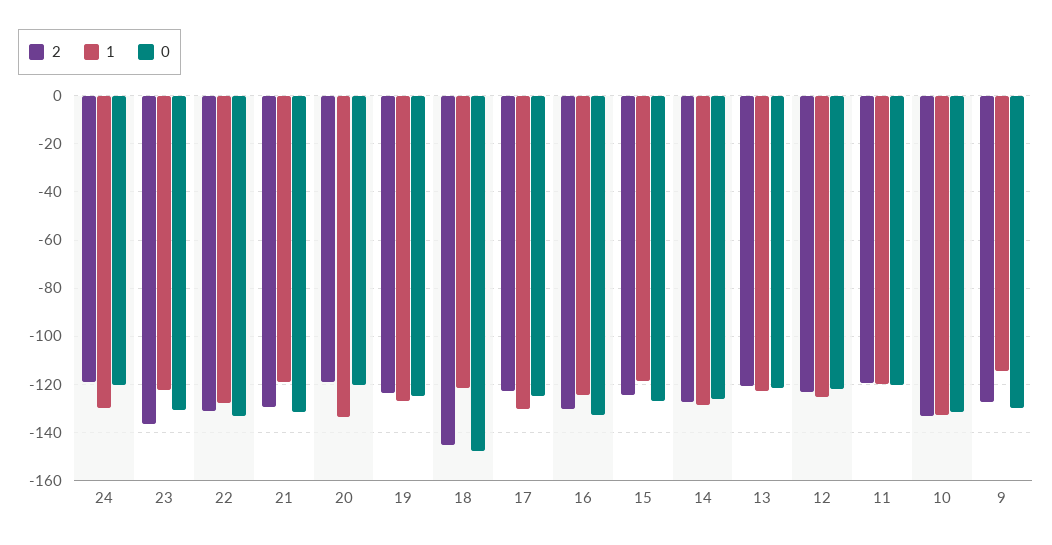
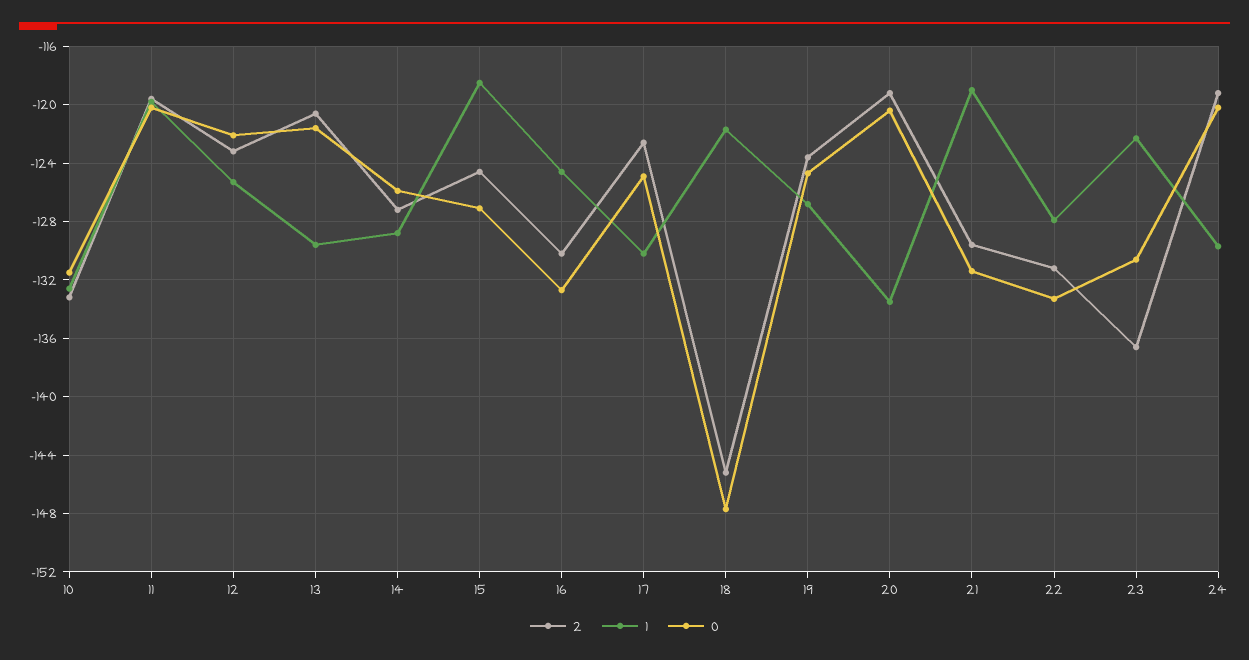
  {
    "2": {
      "24": -119,
      "23": -136.5,
      "22": -131,
      "21": -129.5,
      "20": -119,
      "19": -123.5,
      "18": -145,
      "17": -122.5,
      "16": -130,
      "15": -124.5,
      "14": -127,
      "13": -120.5,
      "12": -123,
      "11": -119.5,
-     "10": -133,
+     "10": -133
-     "9": -127.5
    },
    "1": {
      "24": -129.5,
      "23": -122.5,
      "22": -128,
      "21": -119,
      "20": -133.5,
      "19": -127,
      "18": -121.5,
      "17": -130,
      "16": -124.5,
      "15": -118.5,
      "14": -129,
-     "13": -122.5,
+     "13": -129.5,
      "12": -125.5,
      "11": -120,
-     "10": -132.5,
+     "10": -132.5
-     "9": -115
    },
    "0": {
      "24": -120,
      "23": -130.5,
      "22": -133.5,
      "21": -131.5,
      "20": -120.5,
      "19": -124.5,
      "18": -147.5,
      "17": -125,
      "16": -132.5,
      "15": -127,
      "14": -126,
      "13": -121.5,
      "12": -122,
      "11": -120,
-     "10": -131.5,
+     "10": -131.5
-     "9": -130
    }
  }

